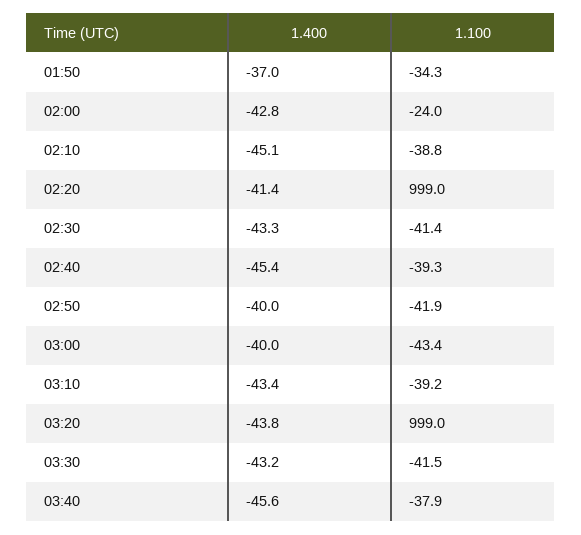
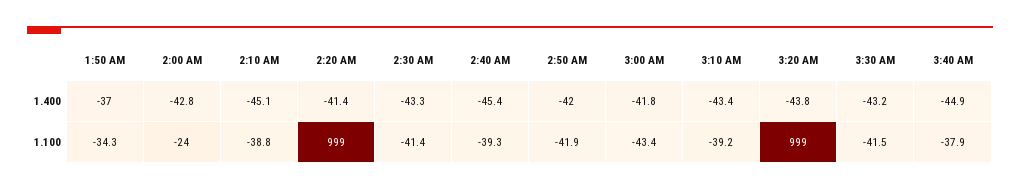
  {
    "1.400": {
      "01:50": -37,
      "02:00": -42.8,
      "02:10": -45.1,
      "02:20": -41.4,
      "02:30": -43.3,
      "02:40": -45.4,
-     "02:50": -40,
+     "02:50": -42,
-     "03:00": -40,
+     "03:00": -41.8,
      "03:10": -43.4,
      "03:20": -43.8,
      "03:30": -43.2,
-     "03:40": -45.6
+     "03:40": -44.9
    },
    "1.100": {
      "01:50": -34.3,
      "02:00": -24,
      "02:10": -38.8,
      "02:20": 999,
      "02:30": -41.4,
      "02:40": -39.3,
      "02:50": -41.9,
      "03:00": -43.4,
      "03:10": -39.2,
      "03:20": 999,
      "03:30": -41.5,
      "03:40": -37.9
    }
  }

